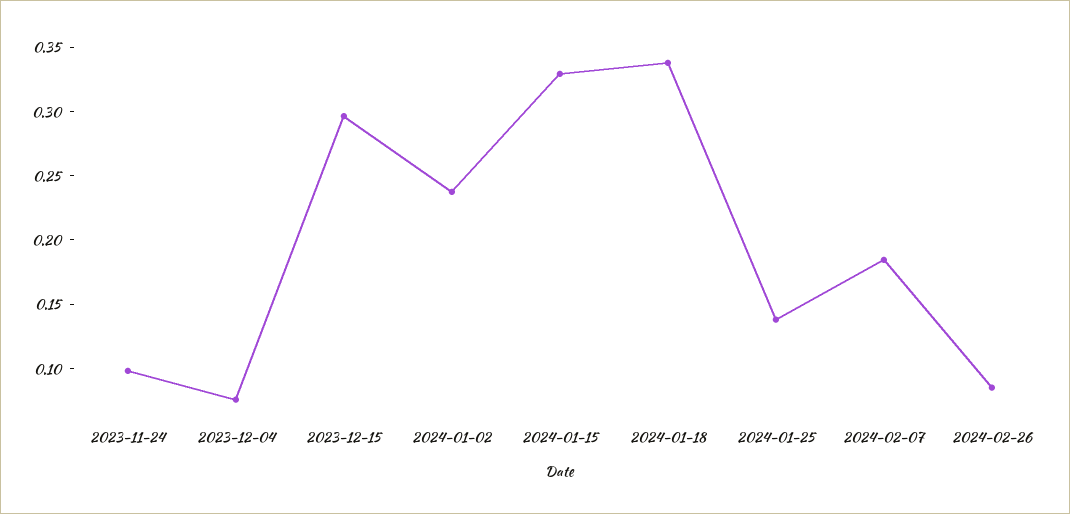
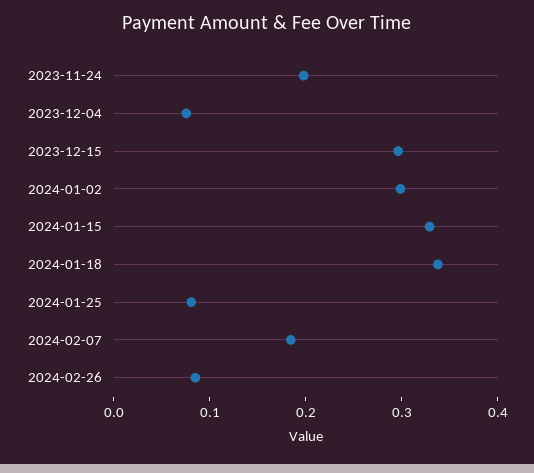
  {
-   "2023-11-24": 0.1,
+   "2023-11-24": 0.2,
    "2023-12-04": 0.08,
    "2023-12-15": 0.3,
-   "2024-01-02": 0.24,
+   "2024-01-02": 0.3,
    "2024-01-15": 0.33,
    "2024-01-18": 0.34,
-   "2024-01-25": 0.14,
+   "2024-01-25": 0.08,
    "2024-02-07": 0.18,
    "2024-02-26": 0.09
  }

